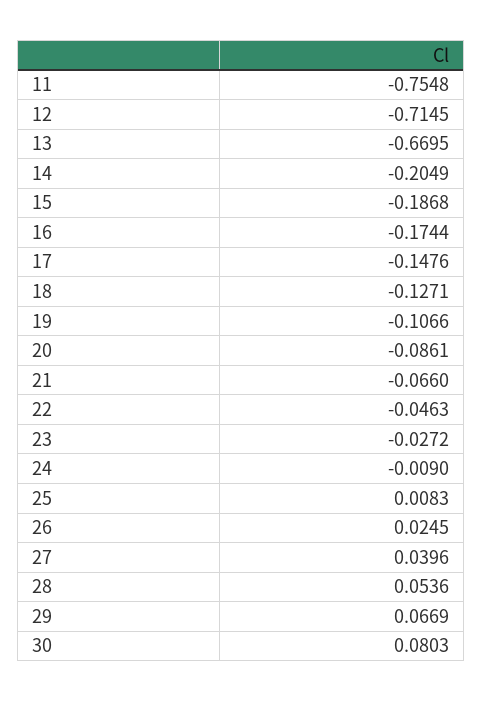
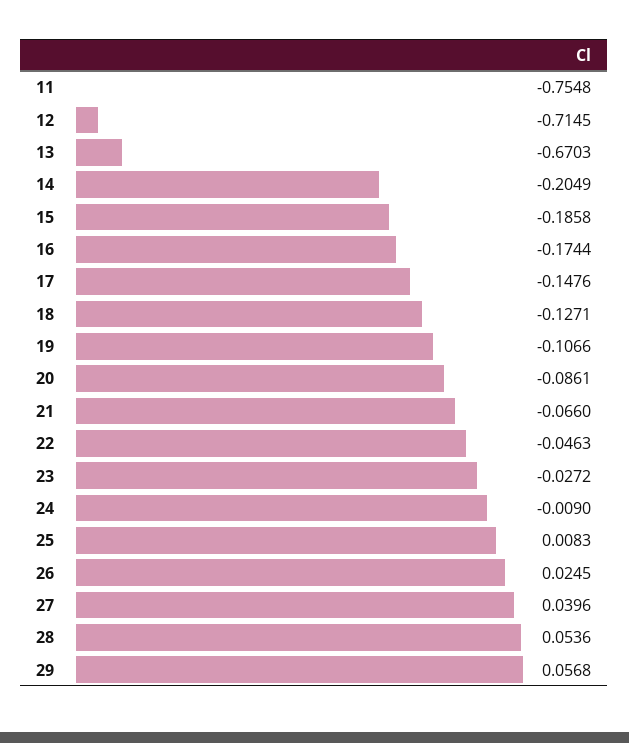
  {
    "11": -0.7548,
    "12": -0.7145,
-   "13": -0.6695,
+   "13": -0.6703,
    "14": -0.2049,
-   "15": -0.1868,
+   "15": -0.1858,
    "16": -0.1744,
    "17": -0.1476,
    "18": -0.1271,
    "19": -0.1066,
    "20": -0.0861,
    "21": -0.066,
    "22": -0.0463,
    "23": -0.0272,
    "24": -0.009,
    "25": 0.0083,
    "26": 0.0245,
    "27": 0.0396,
    "28": 0.0536,
-   "29": 0.0669,
+   "29": 0.0568
-   "30": 0.0803
  }

